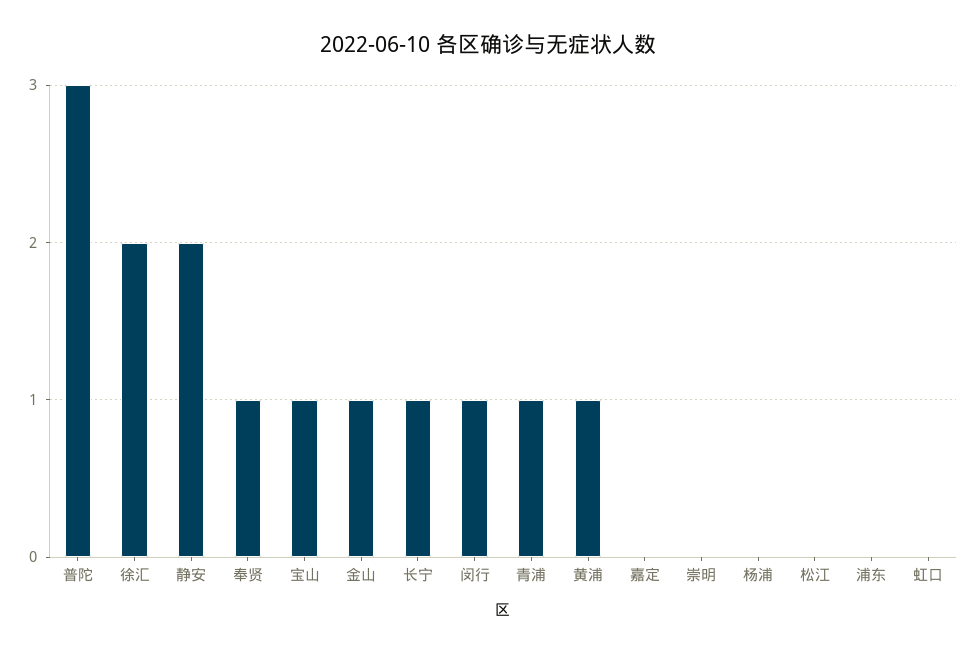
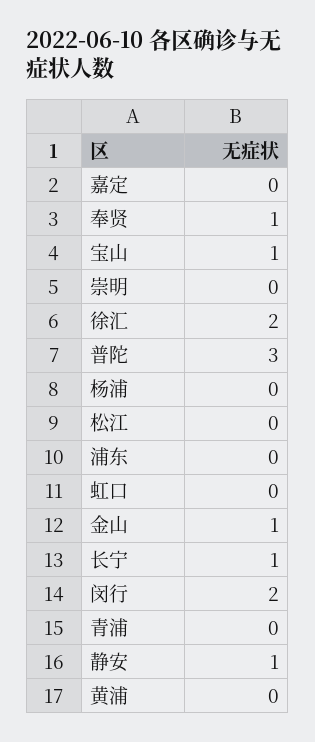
  {
    "普陀": 3,
    "徐汇": 2,
-   "静安": 2,
+   "静安": 1,
    "奉贤": 1,
    "宝山": 1,
    "金山": 1,
    "长宁": 1,
-   "闵行": 1,
+   "闵行": 2,
-   "青浦": 1,
+   "青浦": 0,
-   "黄浦": 1,
+   "黄浦": 0,
    "嘉定": 0,
    "崇明": 0,
    "杨浦": 0,
    "松江": 0,
    "浦东": 0,
    "虹口": 0
  }

